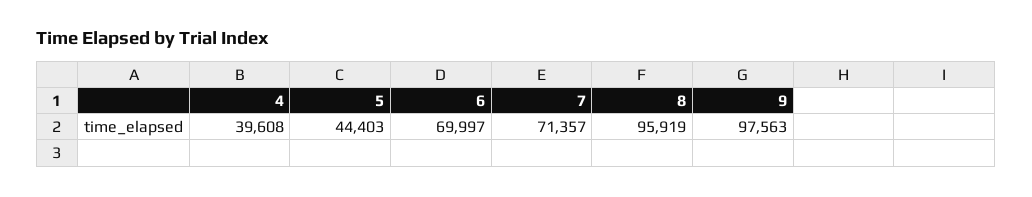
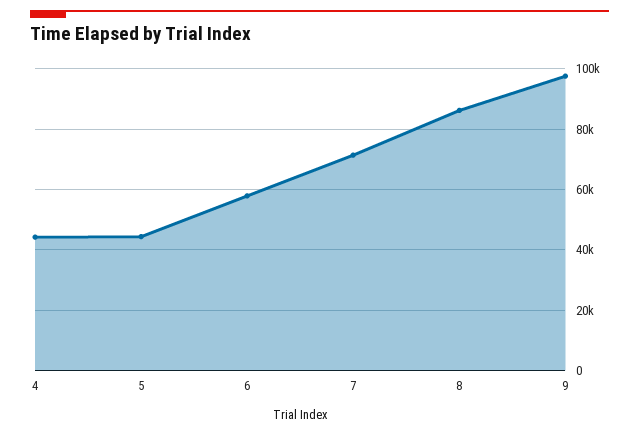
  {
-   "4": 39608,
+   "4": 44000,
    "5": 44403,
-   "6": 69997,
+   "6": 58000,
    "7": 71357,
-   "8": 95919,
+   "8": 86000,
    "9": 97563
  }

